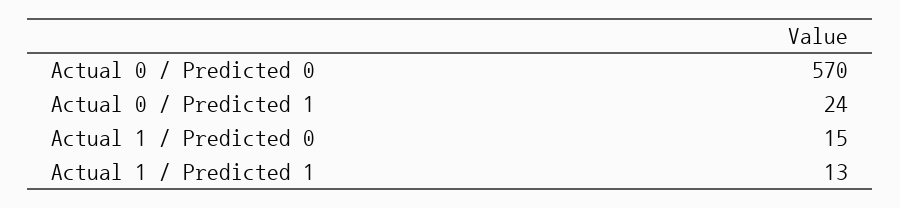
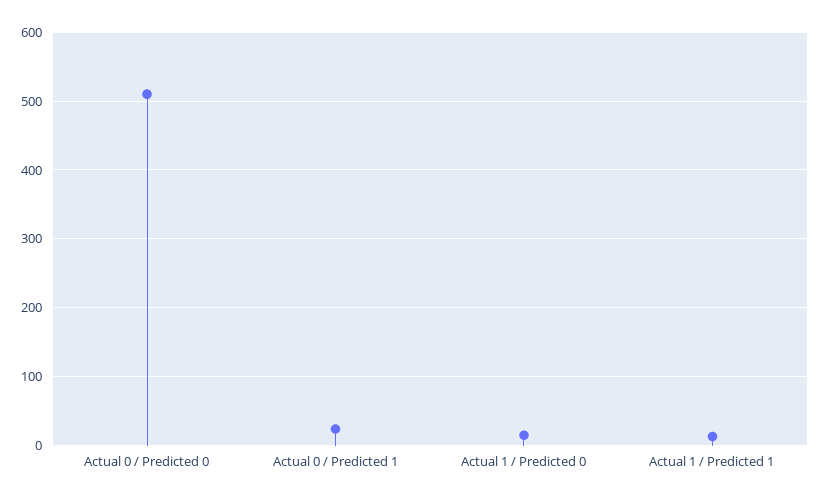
  {
-   "Actual 0 / Predicted 0": 570,
+   "Actual 0 / Predicted 0": 510,
    "Actual 0 / Predicted 1": 24,
    "Actual 1 / Predicted 0": 15,
    "Actual 1 / Predicted 1": 13
  }

